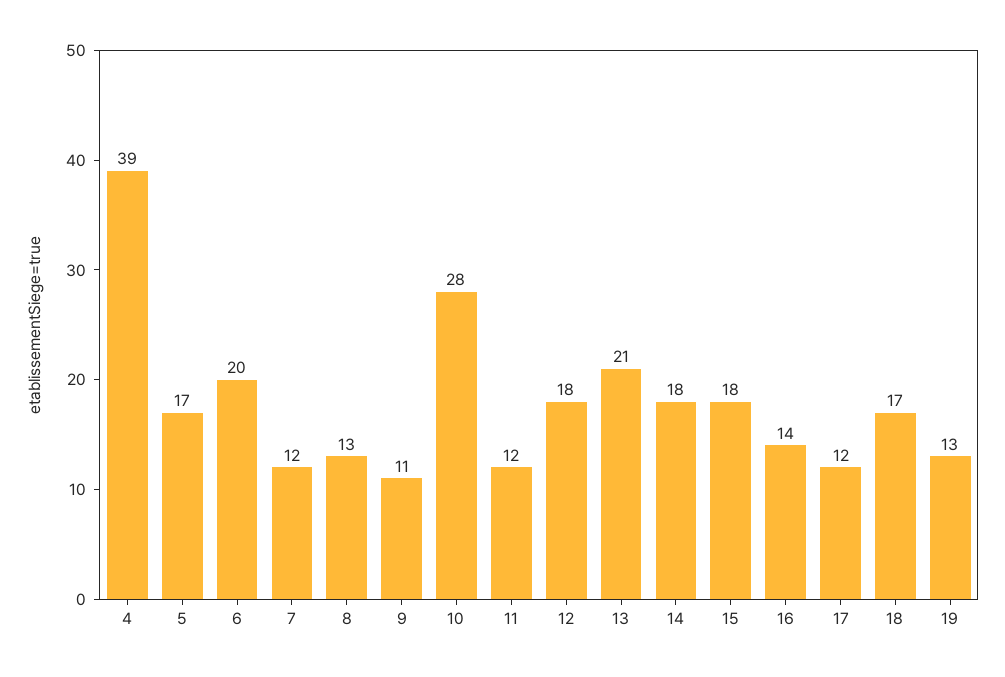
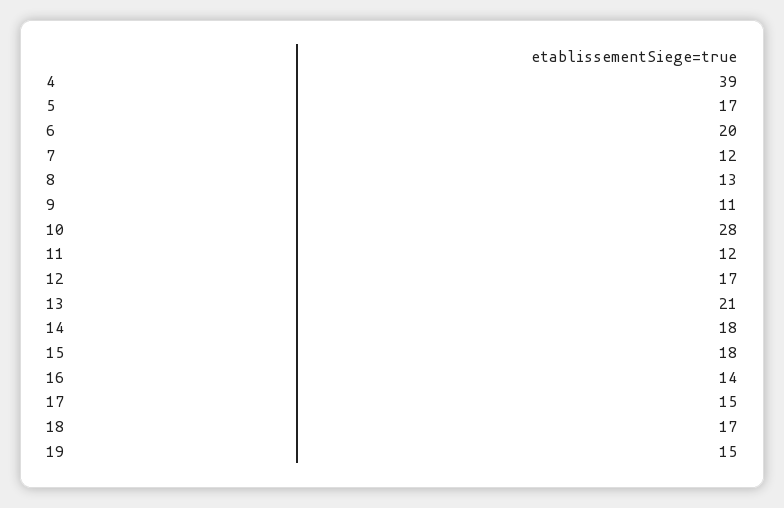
  {
    "4": 39,
    "5": 17,
    "6": 20,
    "7": 12,
    "8": 13,
    "9": 11,
    "10": 28,
    "11": 12,
-   "12": 18,
+   "12": 17,
    "13": 21,
    "14": 18,
    "15": 18,
    "16": 14,
-   "17": 12,
+   "17": 15,
    "18": 17,
-   "19": 13
+   "19": 15
  }

